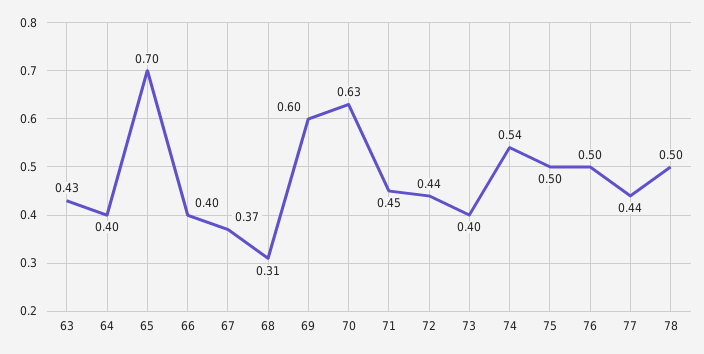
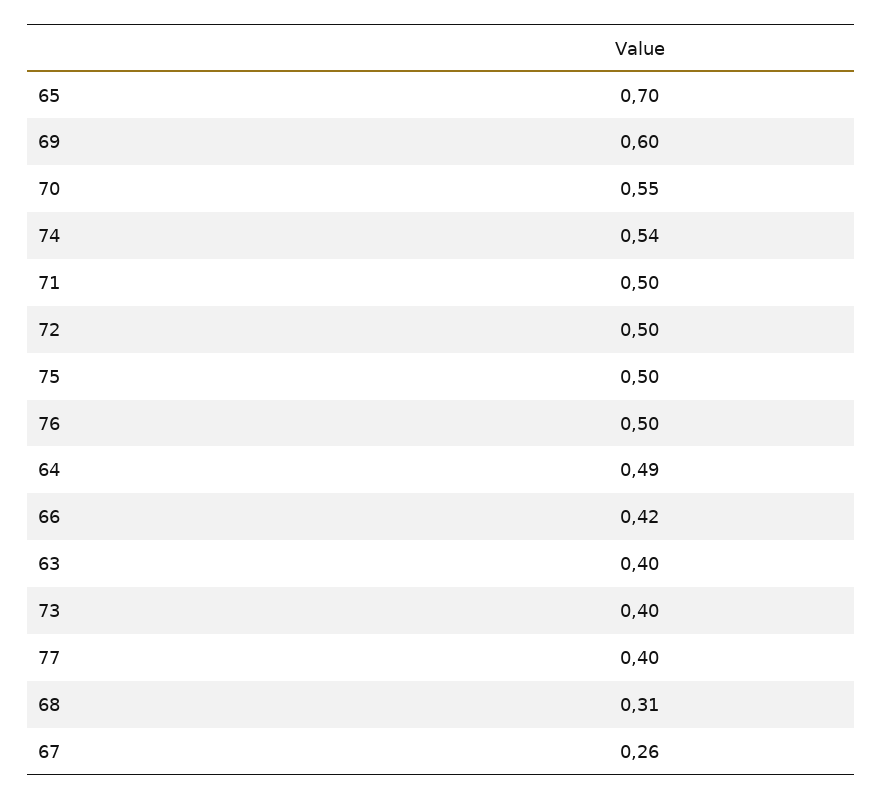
  {
-   "63": 0.43,
+   "63": 0.4,
-   "64": 0.4,
+   "64": 0.49,
    "65": 0.7,
-   "66": 0.4,
+   "66": 0.42,
-   "67": 0.37,
+   "67": 0.26,
    "68": 0.31,
    "69": 0.6,
-   "70": 0.63,
+   "70": 0.55,
-   "71": 0.45,
+   "71": 0.5,
-   "72": 0.44,
+   "72": 0.5,
    "73": 0.4,
    "74": 0.54,
    "75": 0.5,
    "76": 0.5,
-   "77": 0.44,
+   "77": 0.4
-   "78": 0.5
  }

